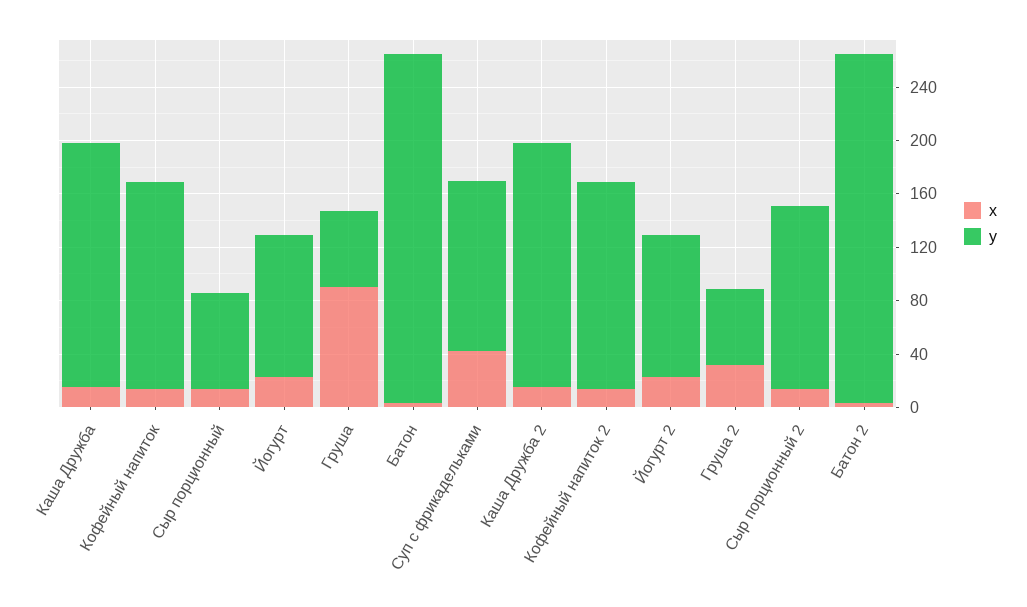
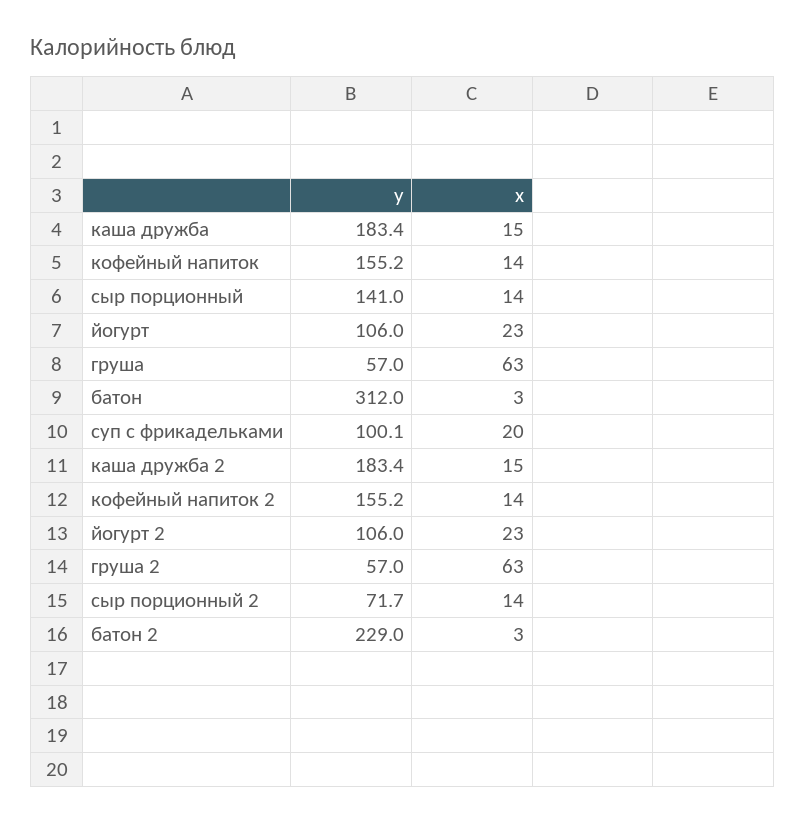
  {
    "x": {
      "Каша Дружба": 15,
      "Кофейный напиток": 14,
      "Сыр порционный": 14,
      "Йогурт": 23,
-     "Груша": 90,
+     "Груша": 63,
      "Батон": 3,
-     "Суп с фрикадельками": 40,
+     "Суп с фрикадельками": 20,
      "Каша Дружба 2": 15,
      "Кофейный напиток 2": 14,
      "Йогурт 2": 23,
-     "Груша 2": 30,
+     "Груша 2": 63,
      "Сыр порционный 2": 14,
      "Батон 2": 3
    },
    "y": {
      "Каша Дружба": 183.4,
      "Кофейный напиток": 155.2,
-     "Сыр порционный": 70,
+     "Сыр порционный": 141,
      "Йогурт": 106,
      "Груша": 57,
-     "Батон": 260,
+     "Батон": 312,
-     "Суп с фрикадельками": 130,
+     "Суп с фрикадельками": 100.1,
      "Каша Дружба 2": 183.4,
      "Кофейный напиток 2": 155.2,
      "Йогурт 2": 106,
      "Груша 2": 57,
-     "Сыр порционный 2": 140,
+     "Сыр порционный 2": 71.7,
-     "Батон 2": 260
+     "Батон 2": 229
    }
  }

